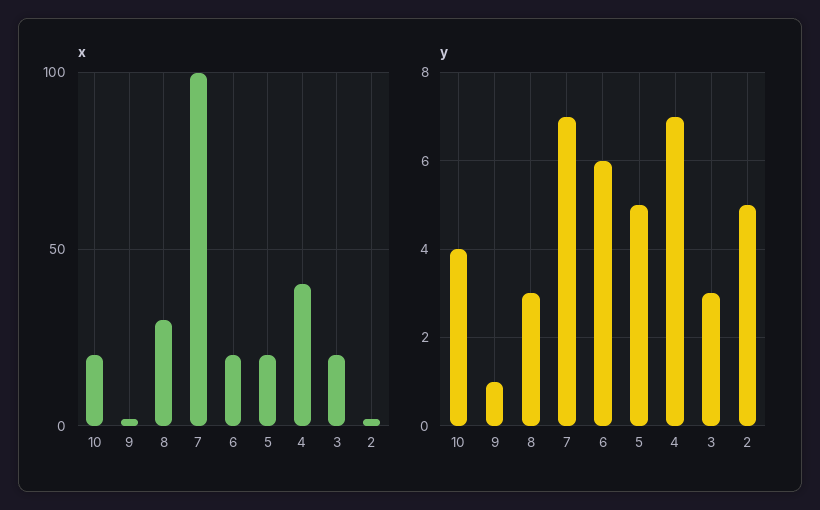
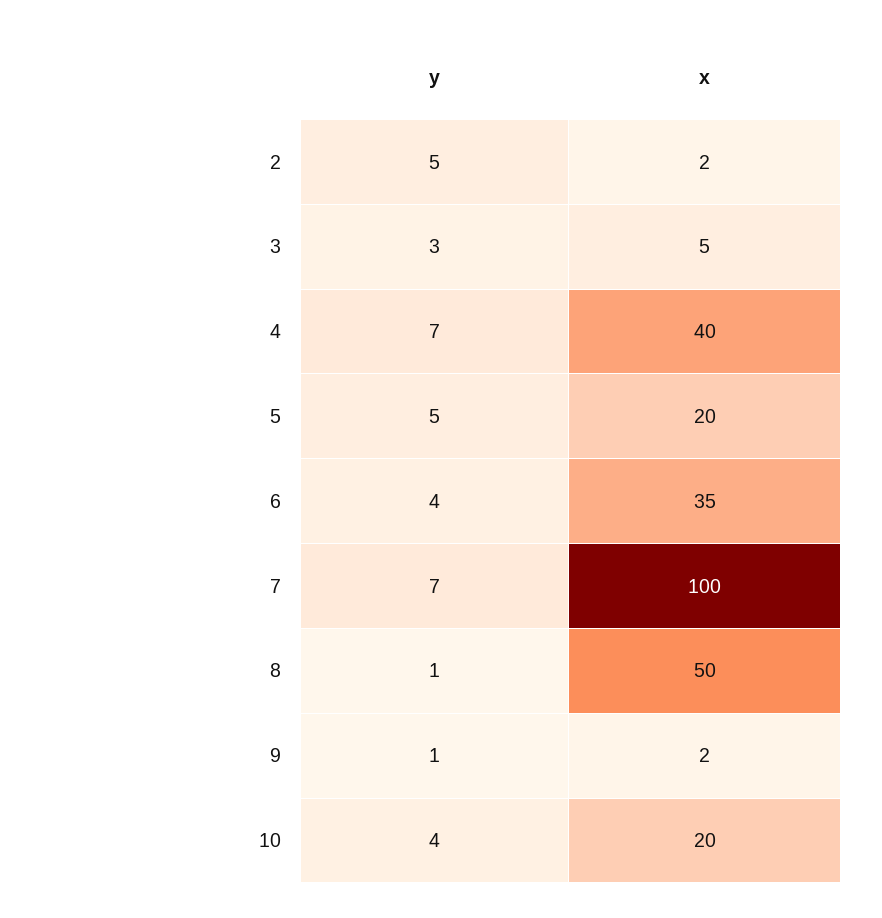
  {
    "x": {
      "10": 20,
      "9": 2,
-     "8": 30,
+     "8": 50,
      "7": 100,
-     "6": 20,
+     "6": 35,
      "5": 20,
      "4": 40,
-     "3": 20,
+     "3": 5,
      "2": 2
    },
    "y": {
      "10": 4,
      "9": 1,
-     "8": 3,
+     "8": 1,
      "7": 7,
-     "6": 6,
+     "6": 4,
      "5": 5,
      "4": 7,
      "3": 3,
      "2": 5
    }
  }

